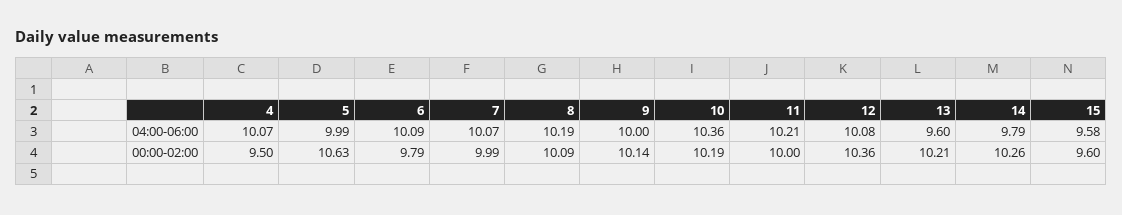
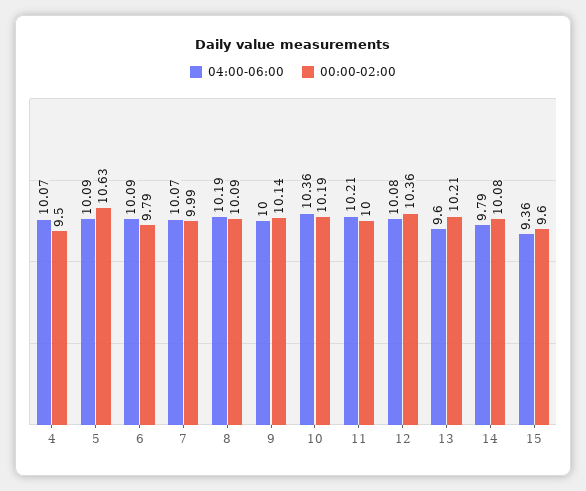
  {
    "04:00-06:00": {
      "4": 10.07,
-     "5": 9.99,
+     "5": 10.09,
      "6": 10.09,
      "7": 10.07,
      "8": 10.19,
      "9": 10,
      "10": 10.36,
      "11": 10.21,
      "12": 10.08,
      "13": 9.6,
      "14": 9.79,
-     "15": 9.58
+     "15": 9.36
    },
    "00:00-02:00": {
      "4": 9.5,
      "5": 10.63,
      "6": 9.79,
      "7": 9.99,
      "8": 10.09,
      "9": 10.14,
      "10": 10.19,
      "11": 10,
      "12": 10.36,
      "13": 10.21,
-     "14": 10.26,
+     "14": 10.08,
      "15": 9.6
    }
  }

